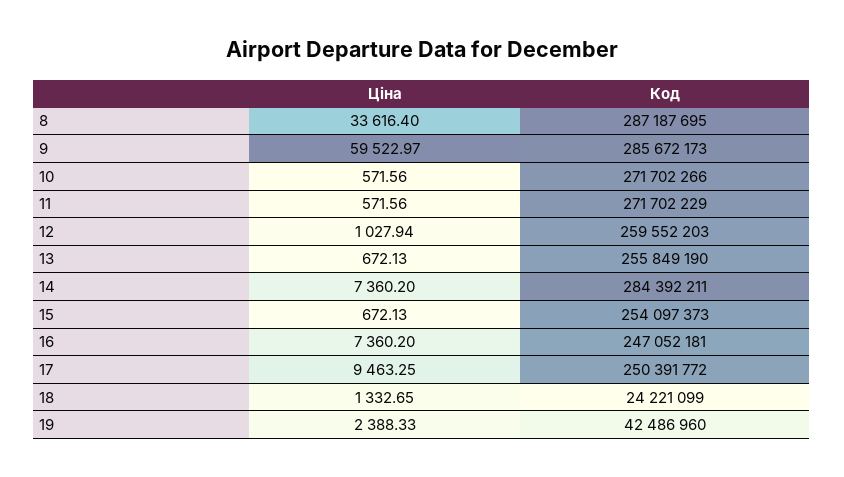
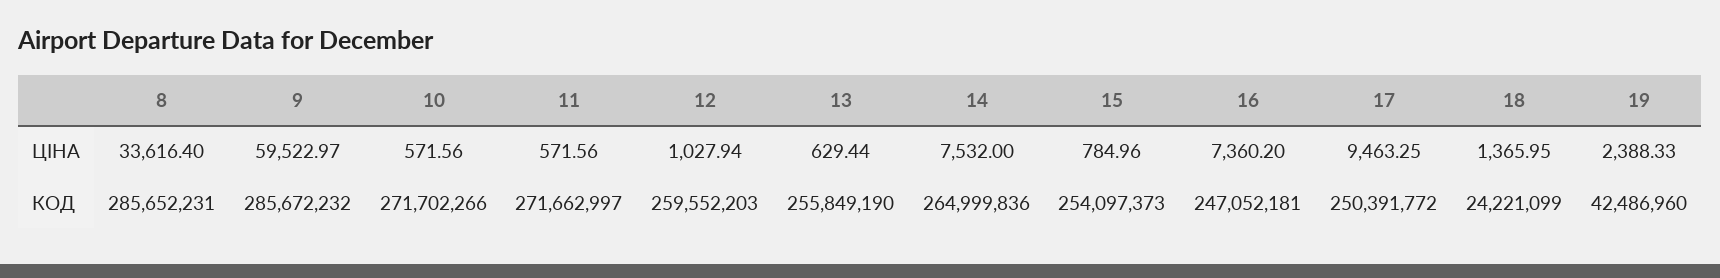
  {
    "Ціна": {
      "8": 33616.4,
      "9": 59522.97,
      "10": 571.56,
      "11": 571.56,
      "12": 1027.94,
-     "13": 672.13,
+     "13": 629.44,
-     "14": 7360.2,
+     "14": 7532,
-     "15": 672.13,
+     "15": 784.96,
      "16": 7360.2,
      "17": 9463.25,
-     "18": 1332.65,
+     "18": 1365.95,
      "19": 2388.33
    },
    "Код": {
-     "8": 287187695,
+     "8": 285652231,
-     "9": 285672173,
+     "9": 285672232,
      "10": 271702266,
-     "11": 271702229,
+     "11": 271662997,
      "12": 259552203,
      "13": 255849190,
-     "14": 284392211,
+     "14": 264999836,
      "15": 254097373,
      "16": 247052181,
      "17": 250391772,
      "18": 24221099,
      "19": 42486960
    }
  }

